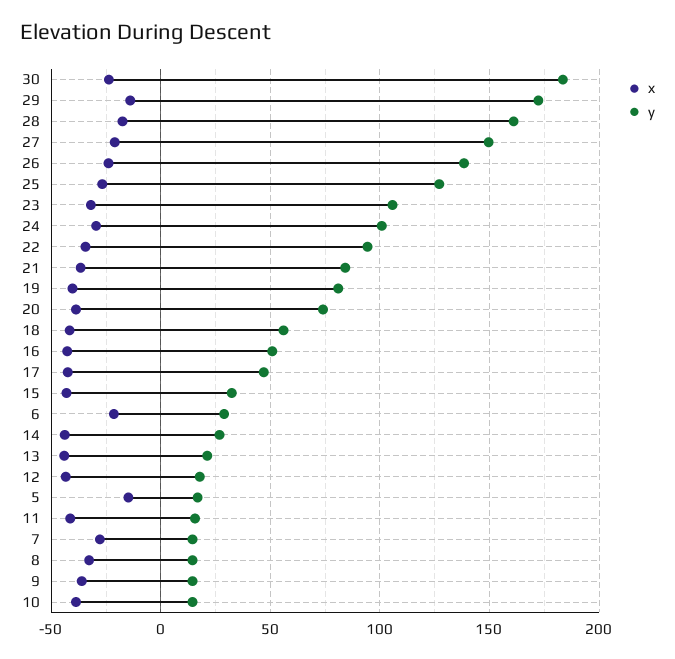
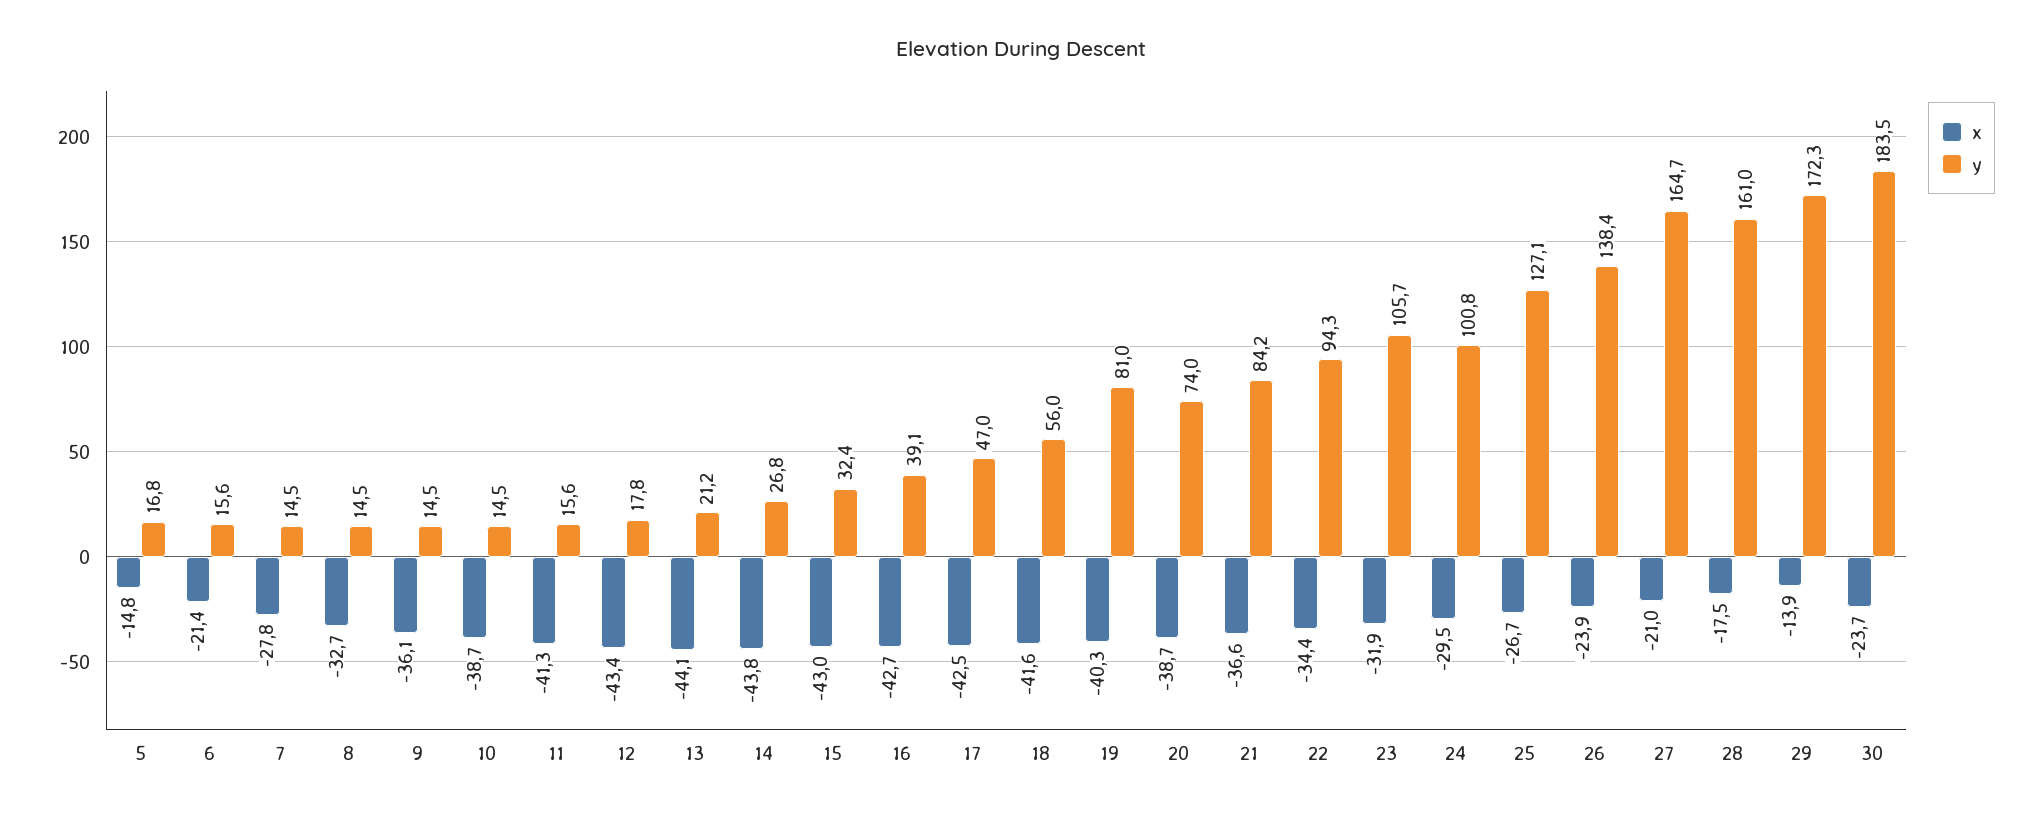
  {
    "x": {
      "30": -23.7,
      "29": -13.9,
      "28": -17.5,
      "27": -21,
      "26": -23.9,
      "25": -26.7,
      "23": -31.9,
      "24": -29.5,
      "22": -34.4,
      "21": -36.6,
      "19": -40.3,
      "20": -38.7,
      "18": -41.6,
      "16": -42.7,
      "17": -42.5,
      "15": -43,
      "6": -21.4,
      "14": -43.8,
      "13": -44.1,
      "12": -43.4,
      "5": -14.8,
      "11": -41.3,
      "7": -27.8,
      "8": -32.7,
      "9": -36.1,
      "10": -38.7
    },
    "y": {
      "30": 183.5,
      "29": 172.3,
      "28": 161,
-     "27": 150,
+     "27": 164.7,
      "26": 138.4,
      "25": 127.1,
      "23": 105.7,
      "24": 100.8,
      "22": 94.3,
      "21": 84.2,
      "19": 81,
      "20": 74,
      "18": 56,
-     "16": 50,
+     "16": 39.1,
      "17": 47,
      "15": 32.4,
-     "6": 30,
+     "6": 15.6,
      "14": 26.8,
      "13": 21.2,
      "12": 17.8,
      "5": 16.8,
      "11": 15.6,
      "7": 14.5,
      "8": 14.5,
      "9": 14.5,
      "10": 14.5
    }
  }

